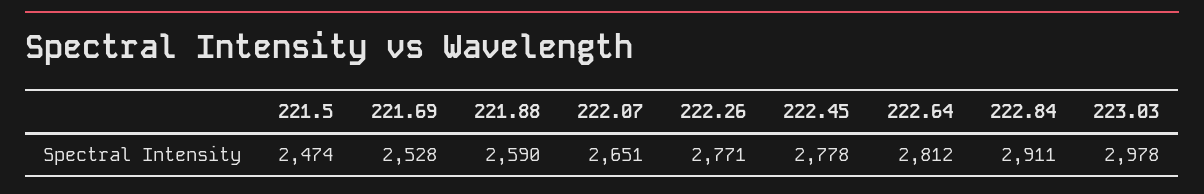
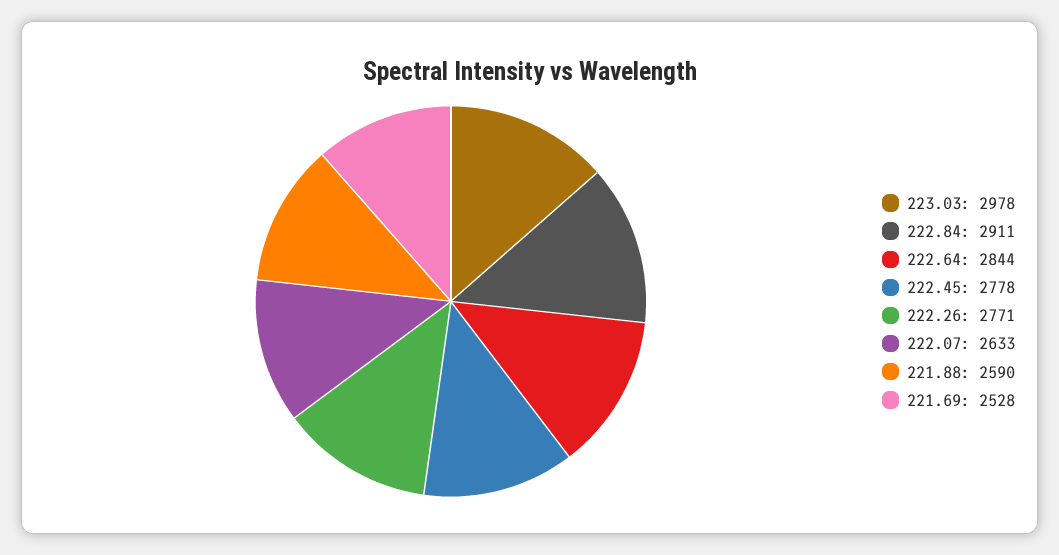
  {
-   "221.5": 2474,
    "221.69": 2528,
    "221.88": 2590,
-   "222.07": 2651,
+   "222.07": 2633,
    "222.26": 2771,
    "222.45": 2778,
-   "222.64": 2812,
+   "222.64": 2844,
    "222.84": 2911,
    "223.03": 2978
  }

